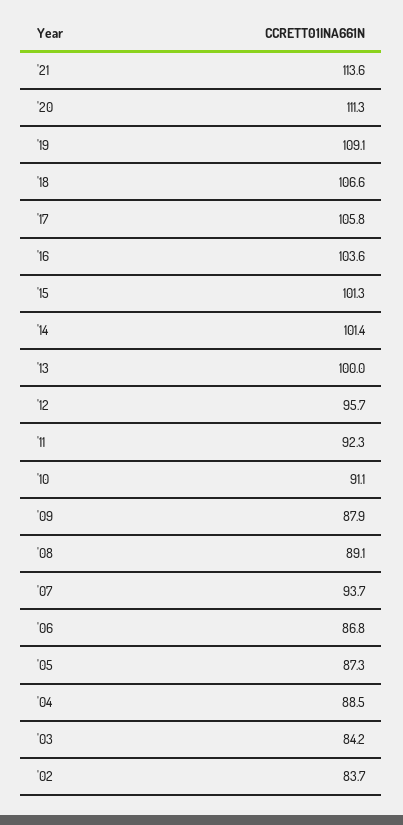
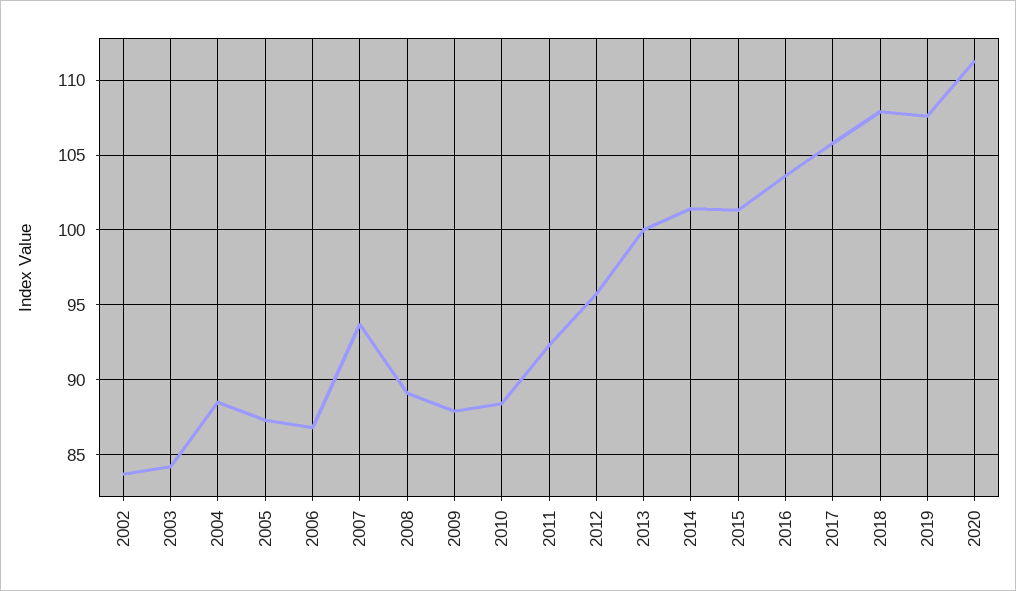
  {
-   "'21": 113.6,
    "'20": 111.3,
-   "'19": 109.1,
+   "'19": 107.5,
-   "'18": 106.6,
+   "'18": 108,
    "'17": 105.8,
    "'16": 103.6,
    "'15": 101.3,
    "'14": 101.4,
    "'13": 100,
    "'12": 95.7,
    "'11": 92.3,
-   "'10": 91.1,
+   "'10": 88.5,
    "'09": 87.9,
    "'08": 89.1,
    "'07": 93.7,
    "'06": 86.8,
    "'05": 87.3,
    "'04": 88.5,
    "'03": 84.2,
    "'02": 83.7
  }

